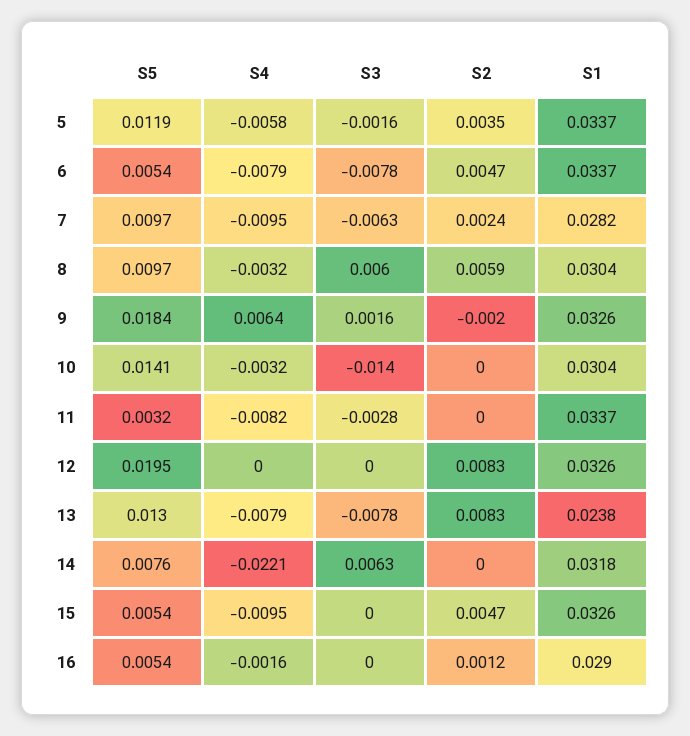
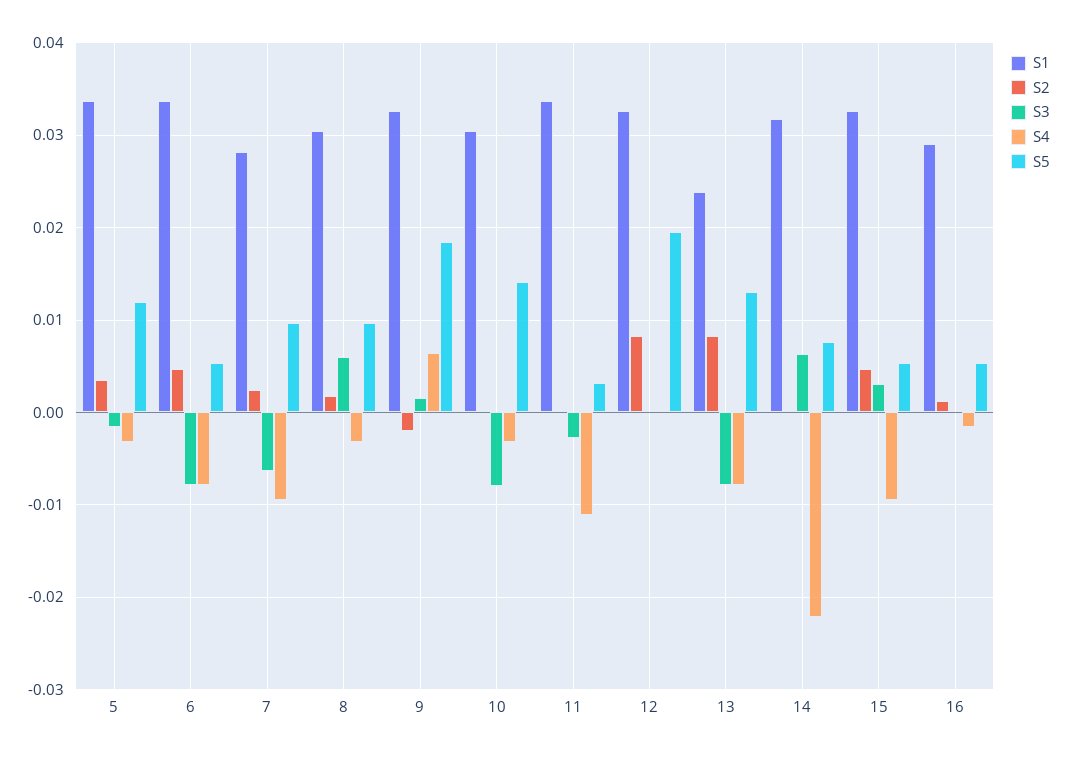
  {
    "S5": {
      "5": 0.0119,
      "6": 0.0054,
      "7": 0.0097,
      "8": 0.0097,
      "9": 0.0184,
      "10": 0.0141,
      "11": 0.0032,
      "12": 0.0195,
      "13": 0.013,
      "14": 0.0076,
      "15": 0.0054,
      "16": 0.0054
    },
    "S4": {
-     "5": -0.0058,
+     "5": -0.003,
      "6": -0.0079,
      "7": -0.0095,
      "8": -0.0032,
      "9": 0.0064,
      "10": -0.0032,
-     "11": -0.0082,
+     "11": -0.011,
      "12": 0,
      "13": -0.0079,
      "14": -0.0221,
      "15": -0.0095,
      "16": -0.0016
    },
    "S3": {
      "5": -0.0016,
      "6": -0.0078,
      "7": -0.0063,
      "8": 0.006,
      "9": 0.0016,
-     "10": -0.014,
+     "10": -0.008,
      "11": -0.0028,
      "12": 0,
      "13": -0.0078,
      "14": 0.0063,
-     "15": 0,
+     "15": 0.003,
      "16": 0
    },
    "S2": {
      "5": 0.0035,
      "6": 0.0047,
      "7": 0.0024,
-     "8": 0.0059,
+     "8": 0.002,
      "9": -0.002,
      "10": 0,
      "11": 0,
      "12": 0.0083,
      "13": 0.0083,
      "14": 0,
      "15": 0.0047,
      "16": 0.0012
    },
    "S1": {
      "5": 0.0337,
      "6": 0.0337,
      "7": 0.0282,
      "8": 0.0304,
      "9": 0.0326,
      "10": 0.0304,
      "11": 0.0337,
      "12": 0.0326,
      "13": 0.0238,
      "14": 0.0318,
      "15": 0.0326,
      "16": 0.029
    }
  }

